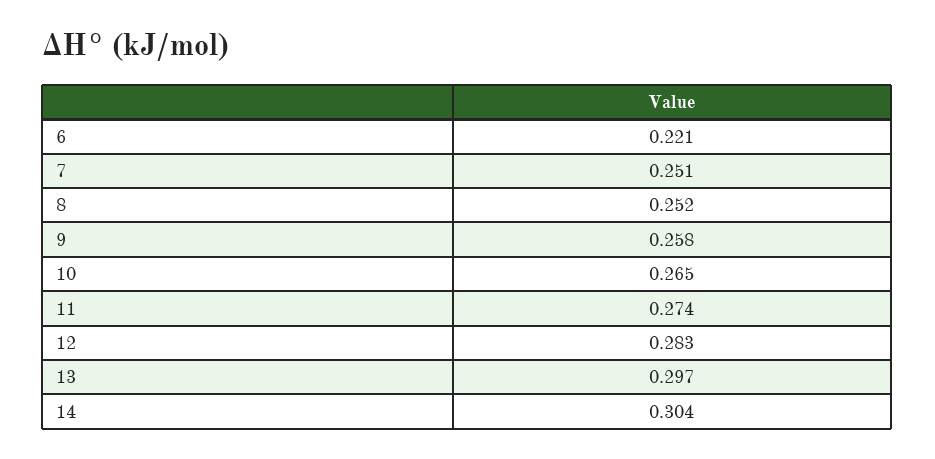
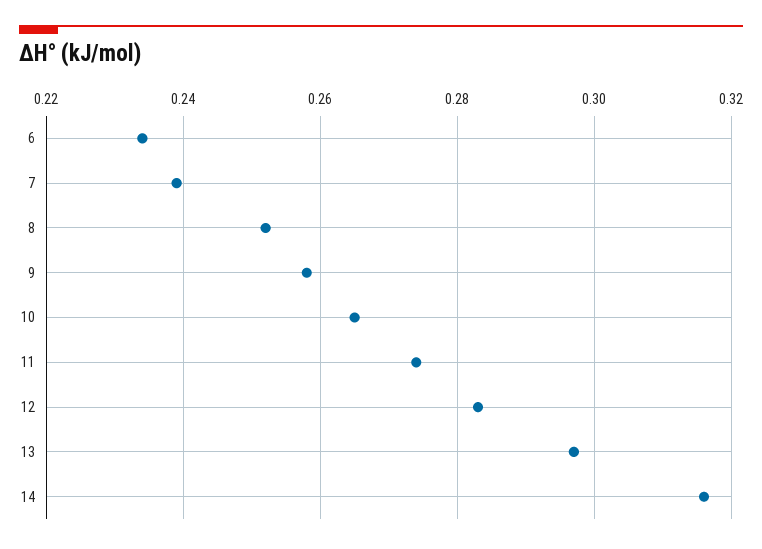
  {
-   "6": 0.221,
+   "6": 0.235,
-   "7": 0.251,
+   "7": 0.24,
    "8": 0.252,
    "9": 0.258,
    "10": 0.265,
    "11": 0.274,
    "12": 0.283,
    "13": 0.297,
-   "14": 0.304
+   "14": 0.315
  }

